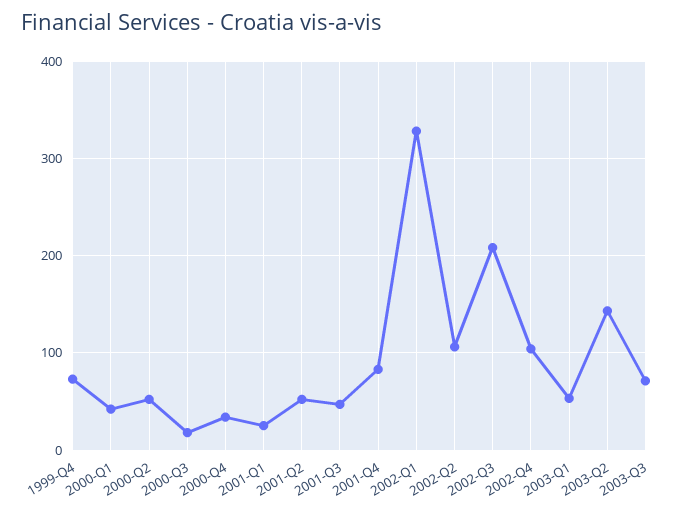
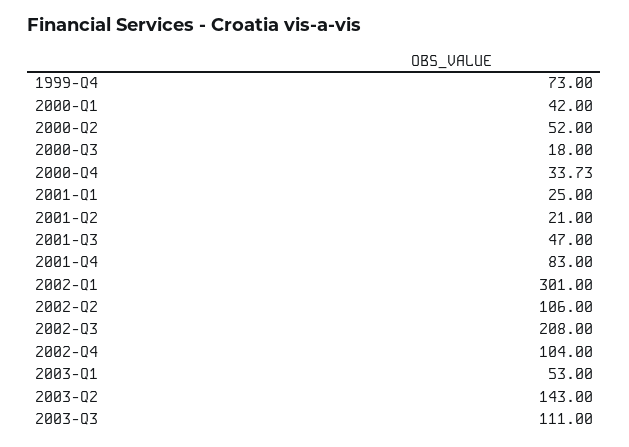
  {
    "1999-Q4": 73,
    "2000-Q1": 42,
    "2000-Q2": 52,
    "2000-Q3": 18,
    "2000-Q4": 33.73,
    "2001-Q1": 25,
-   "2001-Q2": 50,
+   "2001-Q2": 21,
    "2001-Q3": 47,
    "2001-Q4": 83,
-   "2002-Q1": 330,
+   "2002-Q1": 301,
    "2002-Q2": 106,
    "2002-Q3": 208,
    "2002-Q4": 104,
    "2003-Q1": 53,
    "2003-Q2": 143,
-   "2003-Q3": 70
+   "2003-Q3": 111
  }

